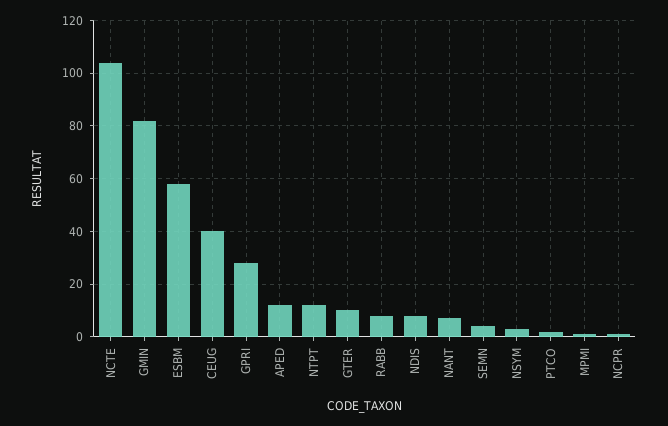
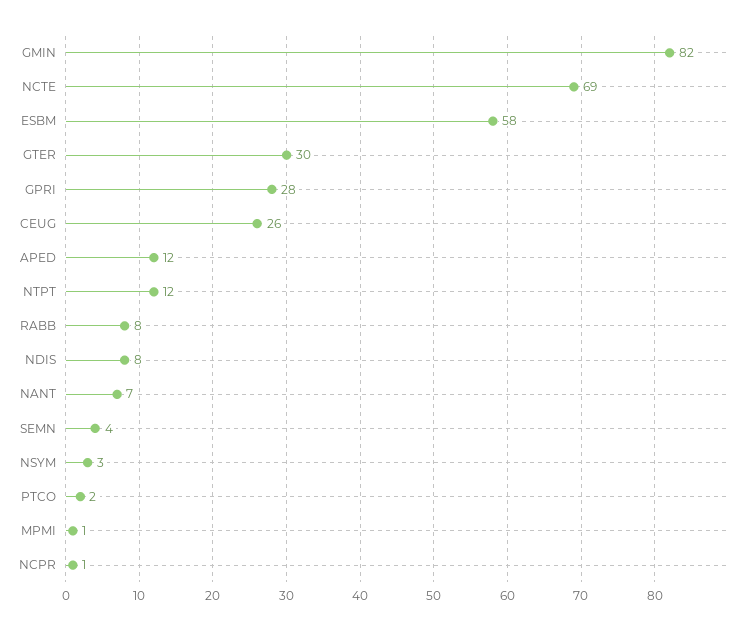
  {
-   "NCTE": 105,
+   "NCTE": 69,
    "GMIN": 82,
    "ESBM": 58,
-   "CEUG": 40,
+   "CEUG": 26,
    "GPRI": 28,
    "APED": 12,
    "NTPT": 12,
-   "GTER": 10,
+   "GTER": 30,
    "RABB": 8,
    "NDIS": 8,
    "NANT": 7,
    "SEMN": 4,
    "NSYM": 3,
    "PTCO": 2,
    "MPMI": 1,
    "NCPR": 1
  }

